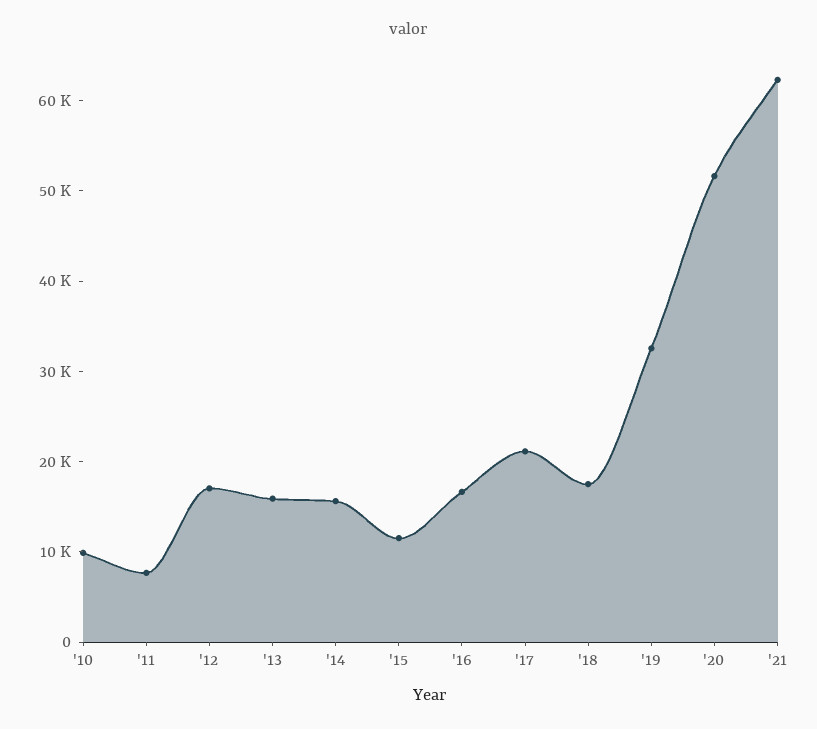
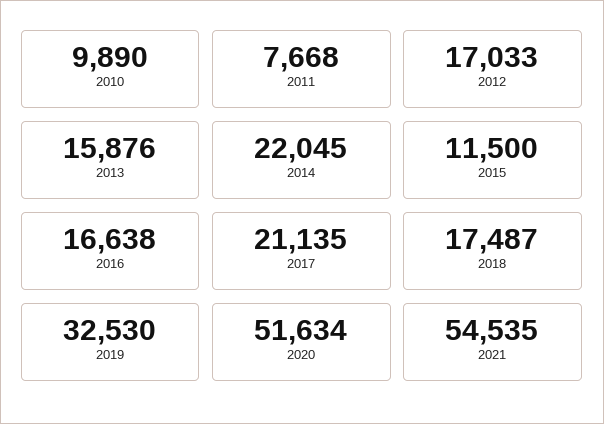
  {
    "'10": 9890,
    "'11": 7668,
    "'12": 17033,
    "'13": 15876,
-   "'14": 16000,
+   "'14": 22045,
    "'15": 11500,
    "'16": 16638,
    "'17": 21135,
    "'18": 17487,
    "'19": 32530,
    "'20": 51634,
-   "'21": 62000
+   "'21": 54535
  }

